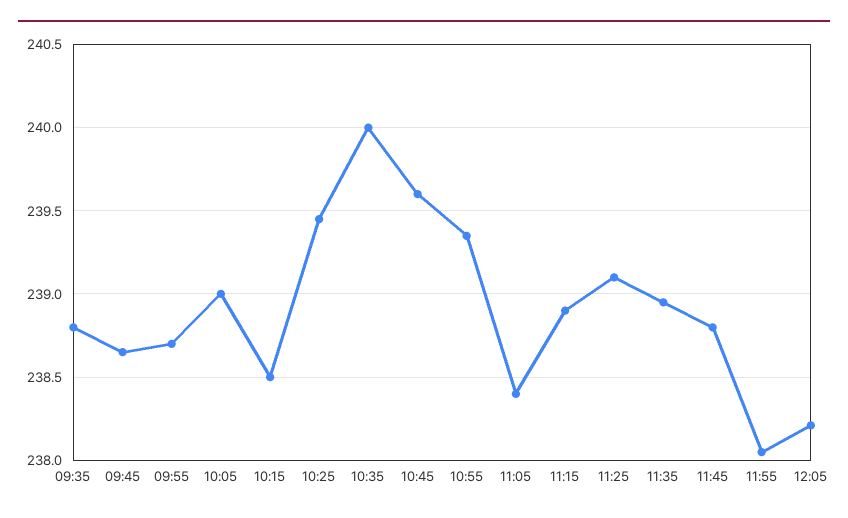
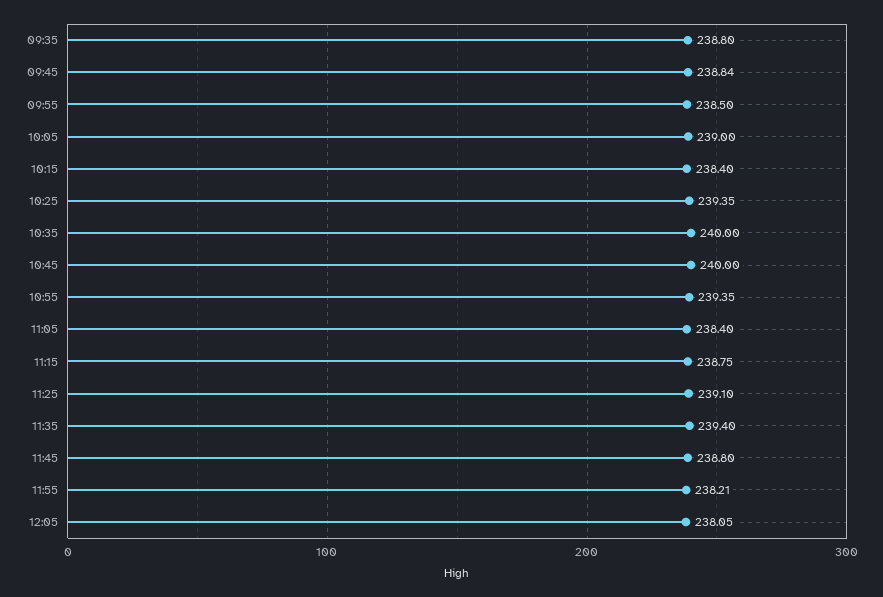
  {
    "09:35": 238.8,
-   "09:45": 238.65,
+   "09:45": 238.84,
-   "09:55": 238.7,
+   "09:55": 238.5,
    "10:05": 239,
-   "10:15": 238.5,
+   "10:15": 238.4,
-   "10:25": 239.45,
+   "10:25": 239.35,
    "10:35": 240,
-   "10:45": 239.6,
+   "10:45": 240,
    "10:55": 239.35,
    "11:05": 238.4,
-   "11:15": 238.9,
+   "11:15": 238.75,
    "11:25": 239.1,
-   "11:35": 238.95,
+   "11:35": 239.4,
    "11:45": 238.8,
-   "11:55": 238.05,
+   "11:55": 238.21,
-   "12:05": 238.2
+   "12:05": 238.05
  }

